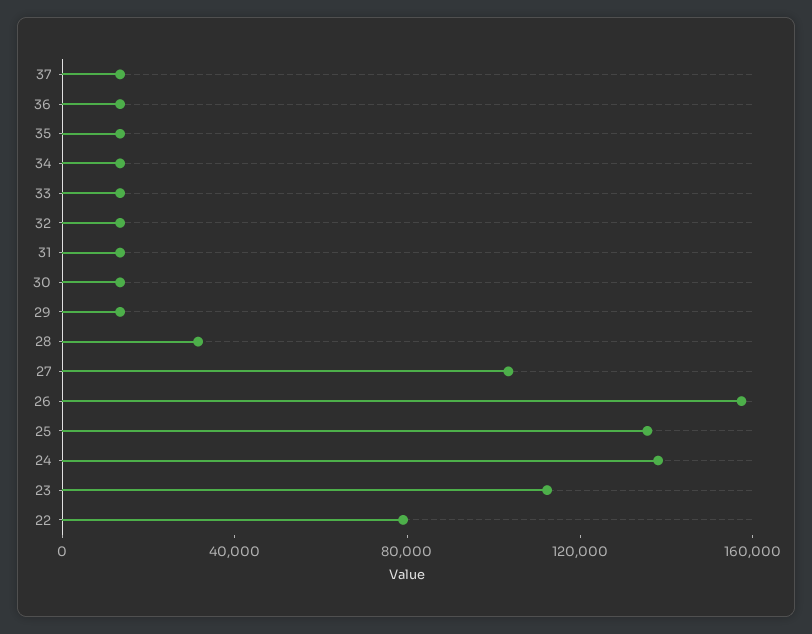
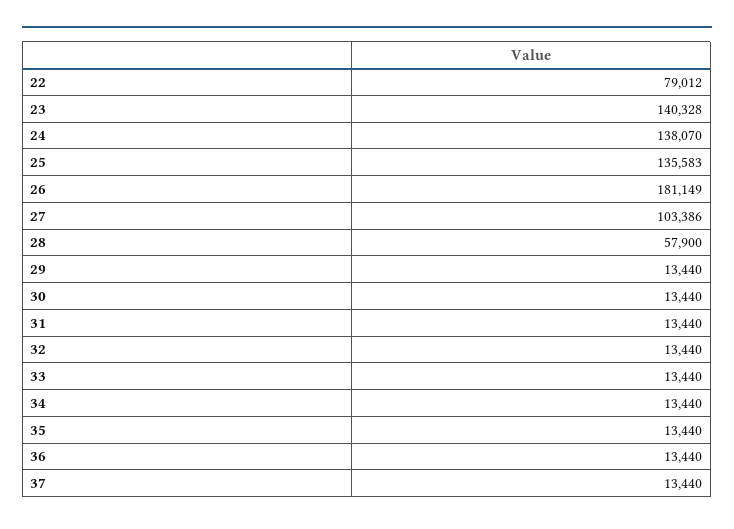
  {
    "37": 13440,
    "36": 13440,
    "35": 13440,
    "34": 13440,
    "33": 13440,
    "32": 13440,
    "31": 13440,
    "30": 13440,
    "29": 13440,
-   "28": 30000,
+   "28": 57900,
    "27": 103386,
-   "26": 160000,
+   "26": 181149,
    "25": 135583,
    "24": 138070,
-   "23": 110000,
+   "23": 140328,
    "22": 79012
  }

